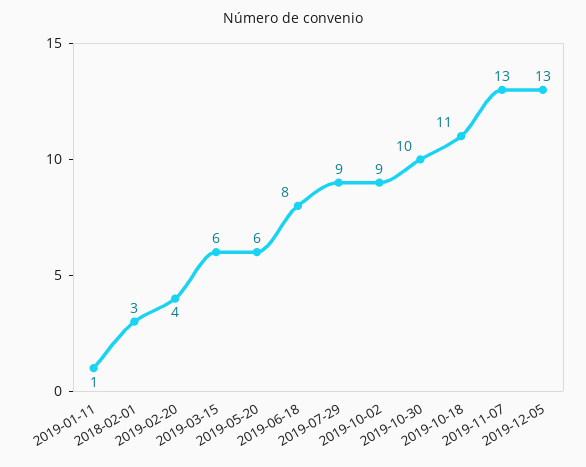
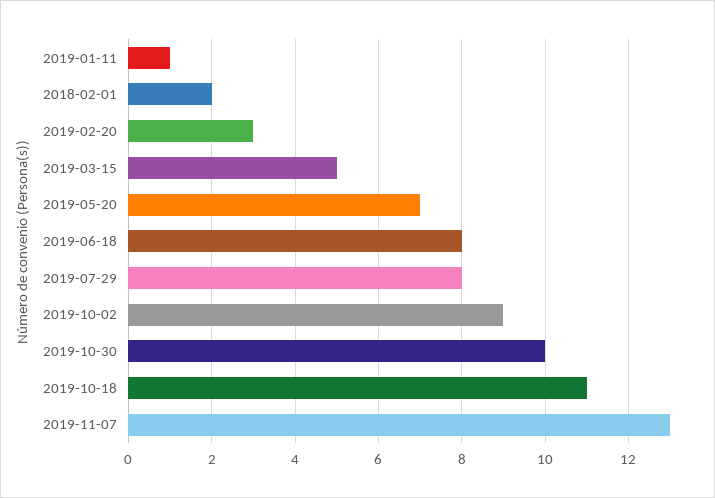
  {
    "2019-01-11": 1,
-   "2018-02-01": 3,
+   "2018-02-01": 2,
-   "2019-02-20": 4,
+   "2019-02-20": 3,
-   "2019-03-15": 6,
+   "2019-03-15": 5,
-   "2019-05-20": 6,
+   "2019-05-20": 7,
    "2019-06-18": 8,
-   "2019-07-29": 9,
+   "2019-07-29": 8,
    "2019-10-02": 9,
    "2019-10-30": 10,
    "2019-10-18": 11,
-   "2019-11-07": 13,
+   "2019-11-07": 13
-   "2019-12-05": 13
  }

